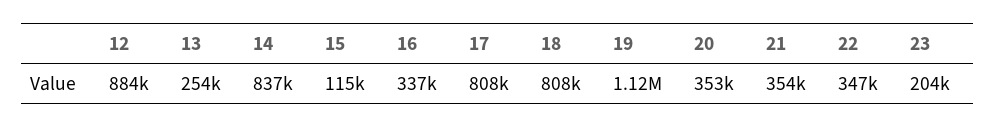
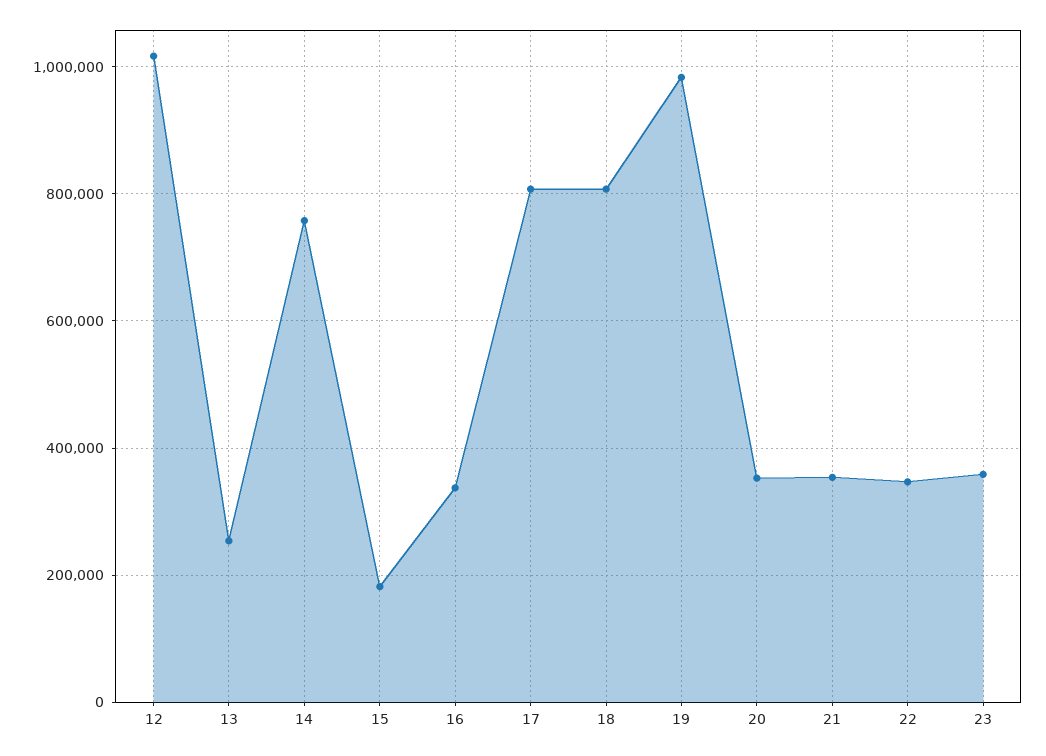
  {
-   "12": 884000,
+   "12": 1020000,
    "13": 254000,
-   "14": 837000,
+   "14": 760000,
-   "15": 115000,
+   "15": 180000,
    "16": 337000,
    "17": 808000,
    "18": 808000,
-   "19": 1120000,
+   "19": 980000,
    "20": 353000,
    "21": 354000,
    "22": 347000,
-   "23": 204000
+   "23": 360000
  }

